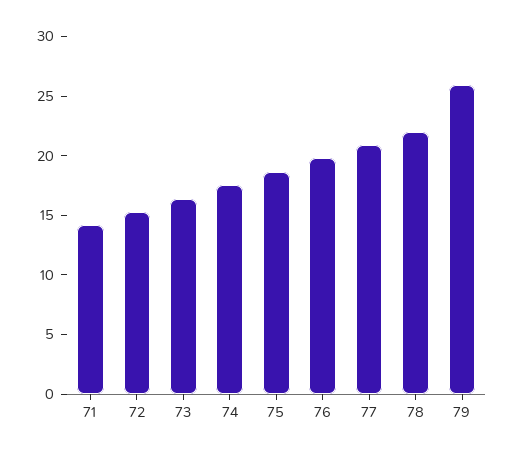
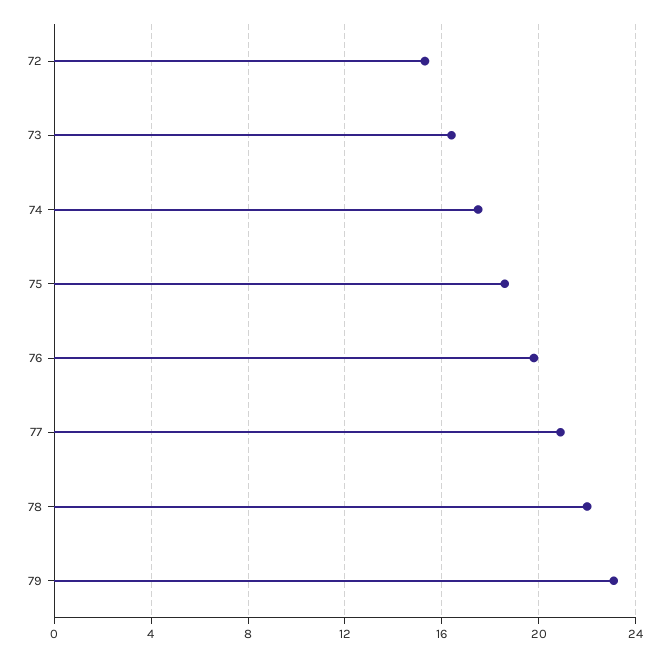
  {
-   "71": 14,
    "72": 15.5,
    "73": 16.5,
    "74": 17.5,
    "75": 18.5,
    "76": 20,
    "77": 21,
    "78": 22,
-   "79": 26
+   "79": 23
  }

